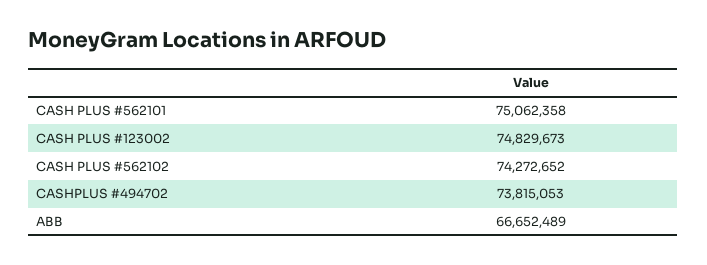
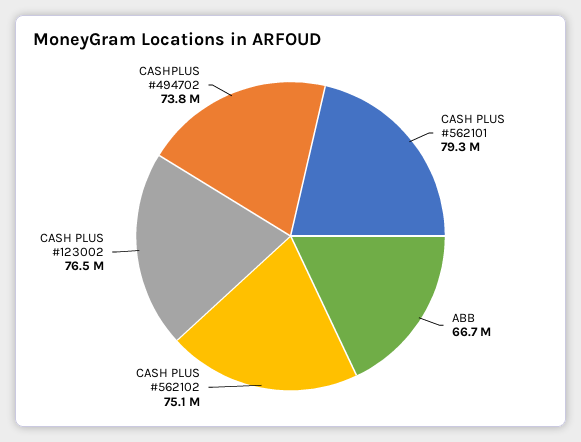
  {
-   "CASH PLUS #562101": 75062358,
+   "CASH PLUS #562101": 79300000,
-   "CASH PLUS #123002": 74829673,
+   "CASH PLUS #123002": 76500000,
-   "CASH PLUS #562102": 74272652,
+   "CASH PLUS #562102": 75100000,
    "CASHPLUS #494702": 73815053,
    "ABB": 66652489
  }

